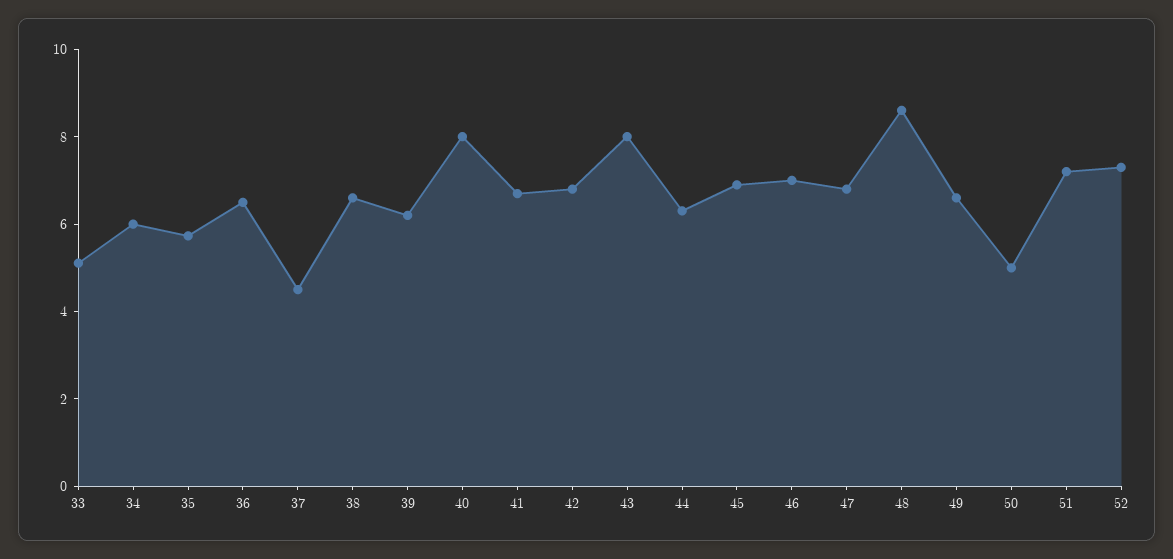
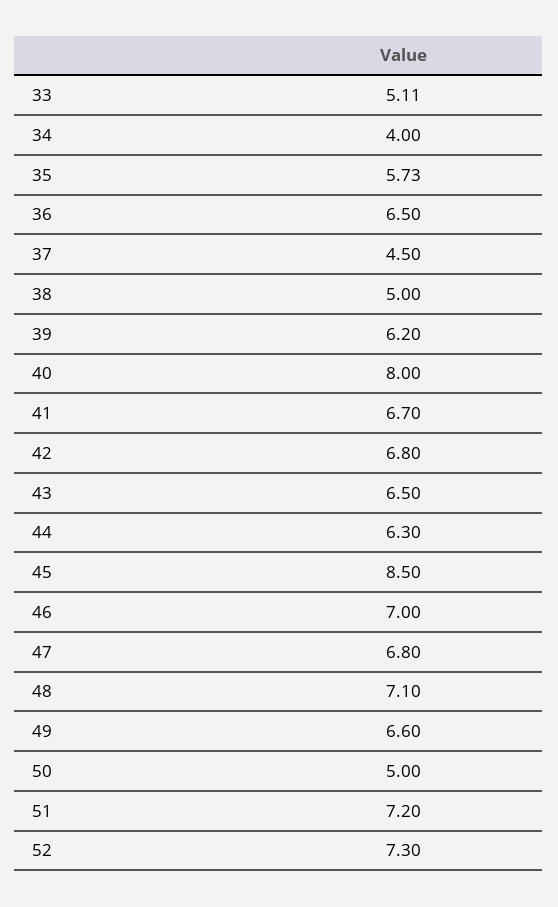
  {
    "33": 5.11,
-   "34": 6,
+   "34": 4,
    "35": 5.73,
    "36": 6.5,
    "37": 4.5,
-   "38": 6.5,
+   "38": 5,
    "39": 6.2,
    "40": 8,
    "41": 6.7,
    "42": 6.8,
-   "43": 8,
+   "43": 6.5,
    "44": 6.3,
-   "45": 7,
+   "45": 8.5,
    "46": 7,
    "47": 6.8,
-   "48": 8.5,
+   "48": 7.1,
    "49": 6.6,
    "50": 5,
    "51": 7.2,
    "52": 7.3
  }

